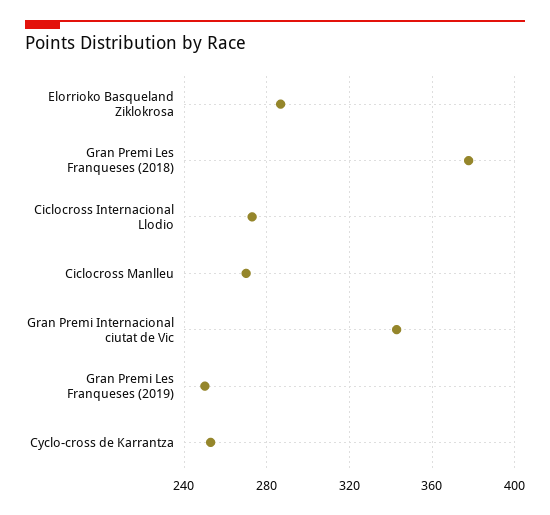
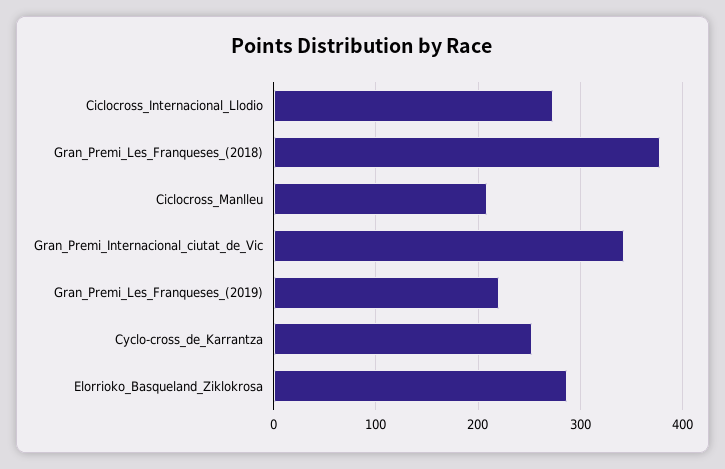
  {
    "Elorrioko Basqueland Ziklokrosa": 285,
    "Gran Premi Les Franqueses (2018)": 380,
    "Ciclocross Internacional Llodio": 275,
-   "Ciclocross Manlleu": 270,
+   "Ciclocross Manlleu": 210,
    "Gran Premi Internacional ciutat de Vic": 345,
-   "Gran Premi Les Franqueses (2019)": 250,
+   "Gran Premi Les Franqueses (2019)": 220,
    "Cyclo-cross de Karrantza": 255
  }

